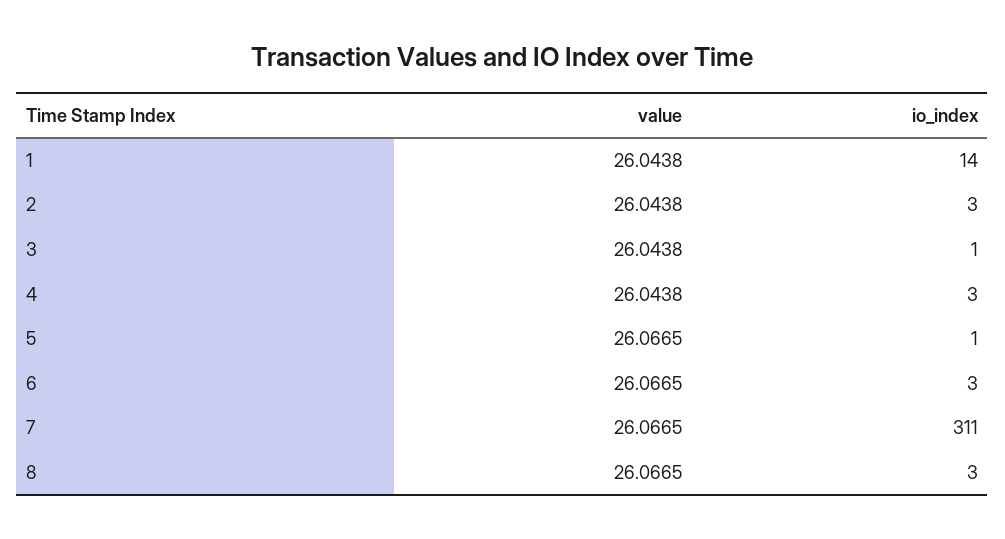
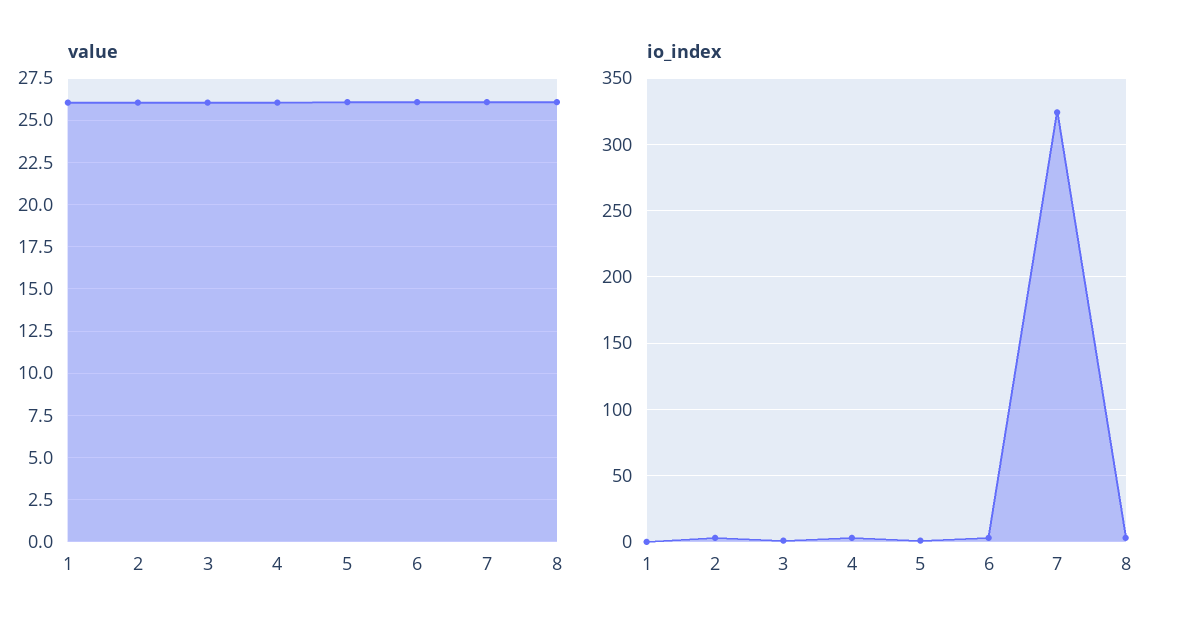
  {
    "value": {
      "1": 26.0438,
      "2": 26.0438,
      "3": 26.0438,
      "4": 26.0438,
      "5": 26.0665,
      "6": 26.0665,
      "7": 26.0665,
      "8": 26.0665
    },
    "io_index": {
-     "1": 14,
+     "1": 0,
      "2": 3,
      "3": 1,
      "4": 3,
      "5": 1,
      "6": 3,
-     "7": 311,
+     "7": 325,
      "8": 3
    }
  }

